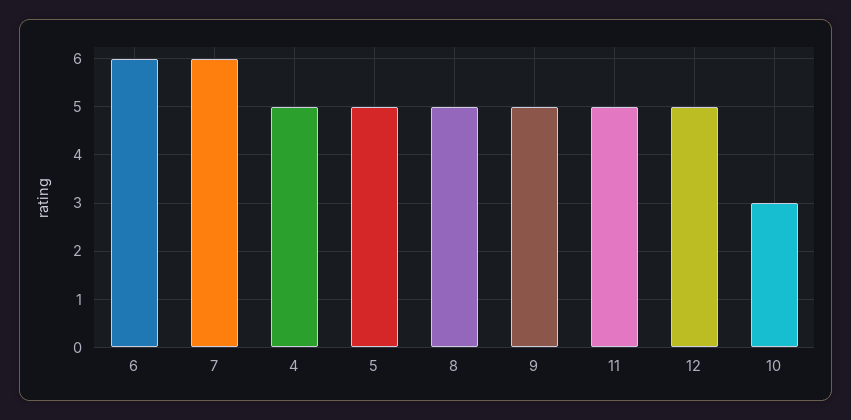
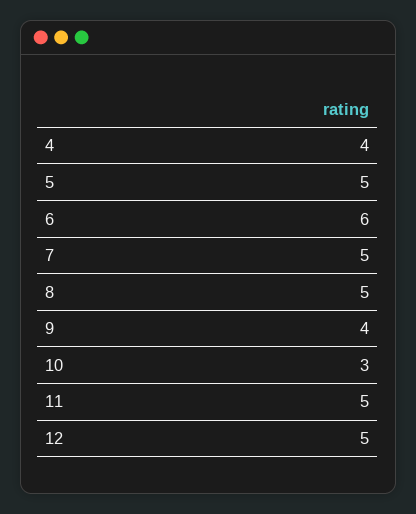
  {
    "6": 6,
-   "7": 6,
+   "7": 5,
-   "4": 5,
+   "4": 4,
    "5": 5,
    "8": 5,
-   "9": 5,
+   "9": 4,
    "11": 5,
    "12": 5,
    "10": 3
  }

